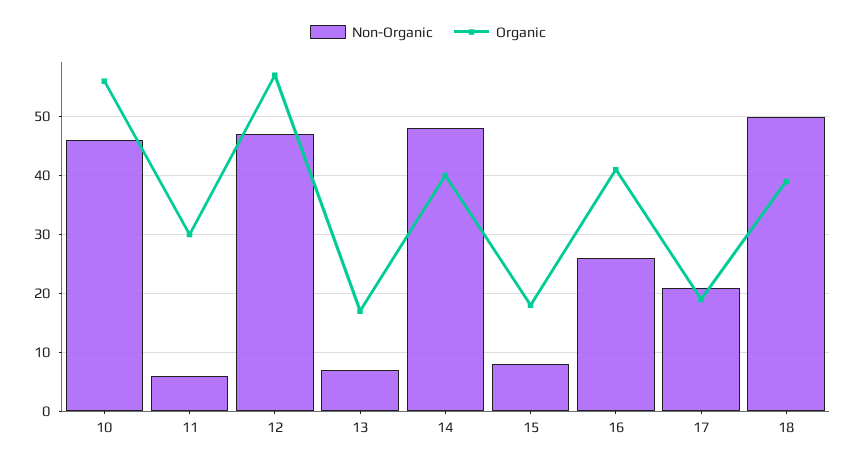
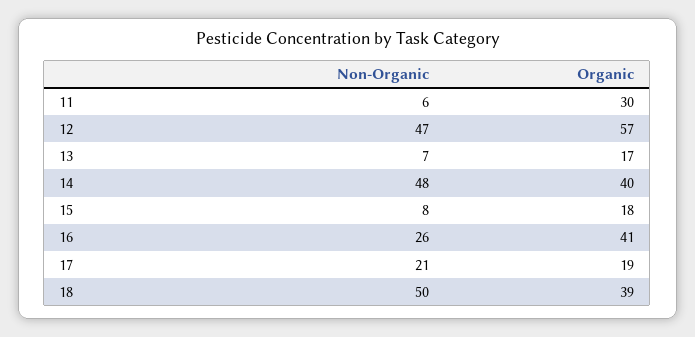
  {
    "Non-Organic": {
-     "10": 45,
      "11": 6,
      "12": 47,
      "13": 7,
      "14": 48,
      "15": 8,
      "16": 26,
      "17": 21,
      "18": 50
    },
    "Organic": {
-     "10": 55,
      "11": 30,
      "12": 57,
      "13": 17,
      "14": 40,
      "15": 18,
      "16": 41,
      "17": 19,
      "18": 39
    }
  }

